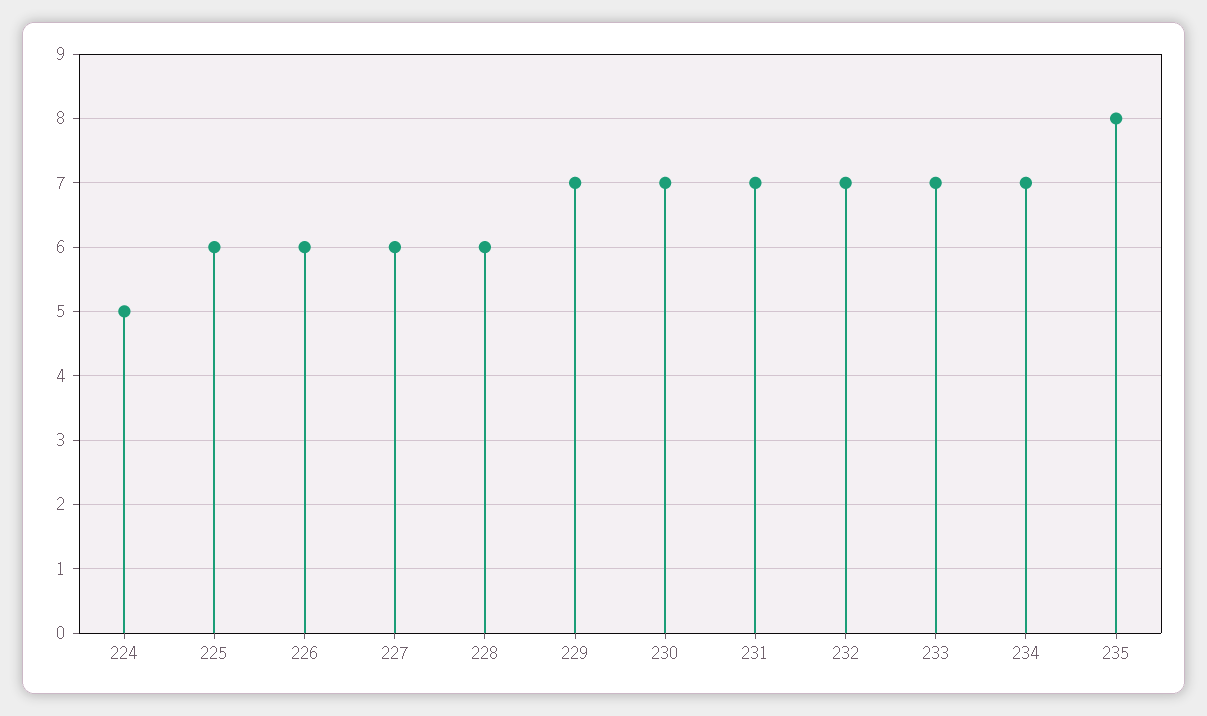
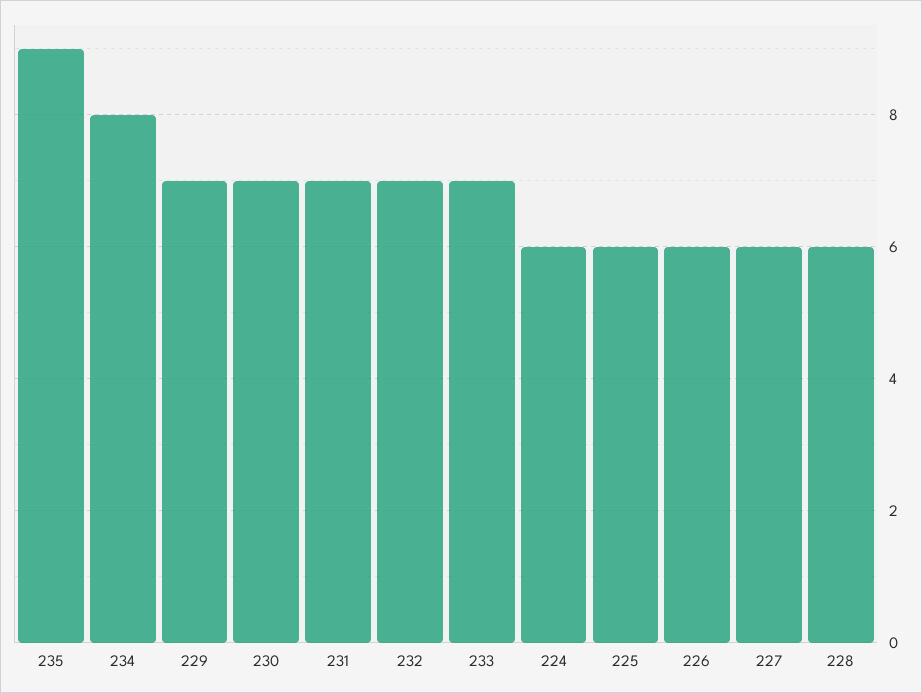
  {
-   "224": 5,
+   "224": 6,
    "225": 6,
    "226": 6,
    "227": 6,
    "228": 6,
    "229": 7,
    "230": 7,
    "231": 7,
    "232": 7,
    "233": 7,
-   "234": 7,
+   "234": 8,
-   "235": 8
+   "235": 9
  }

